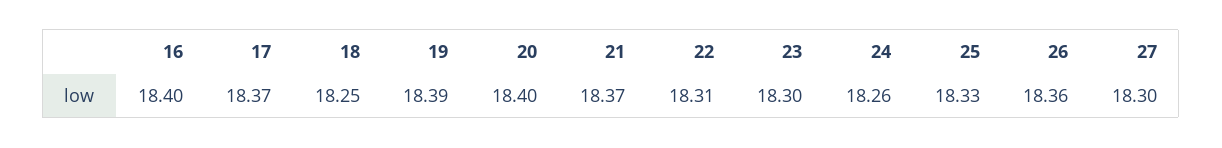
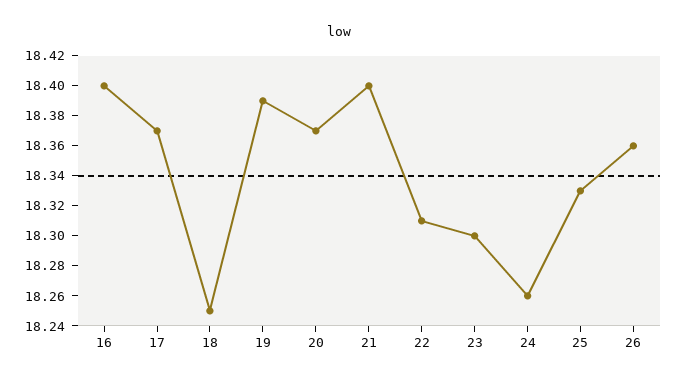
  {
    "16": 18.4,
    "17": 18.37,
    "18": 18.25,
    "19": 18.39,
-   "20": 18.4,
+   "20": 18.37,
-   "21": 18.37,
+   "21": 18.4,
    "22": 18.31,
    "23": 18.3,
    "24": 18.26,
    "25": 18.33,
-   "26": 18.36,
+   "26": 18.36
-   "27": 18.3
  }

